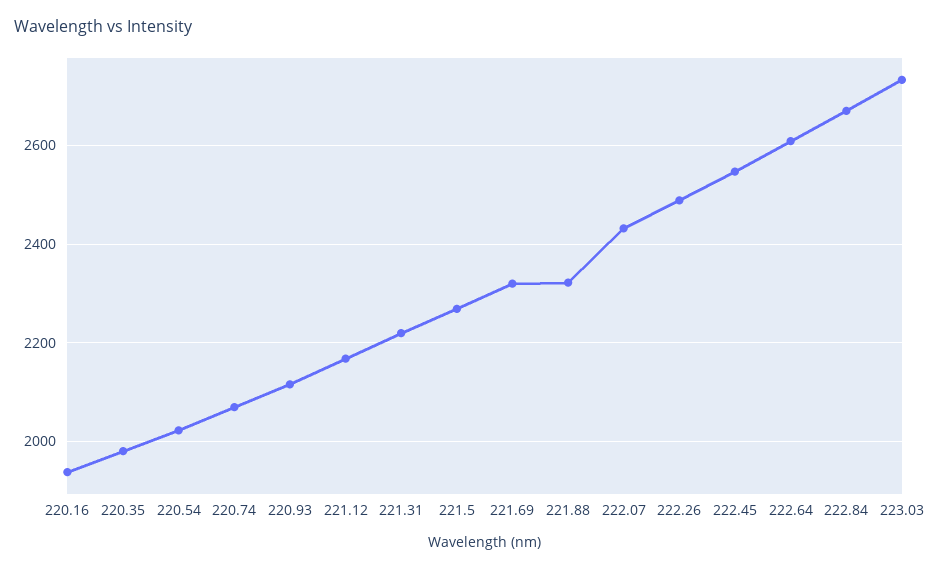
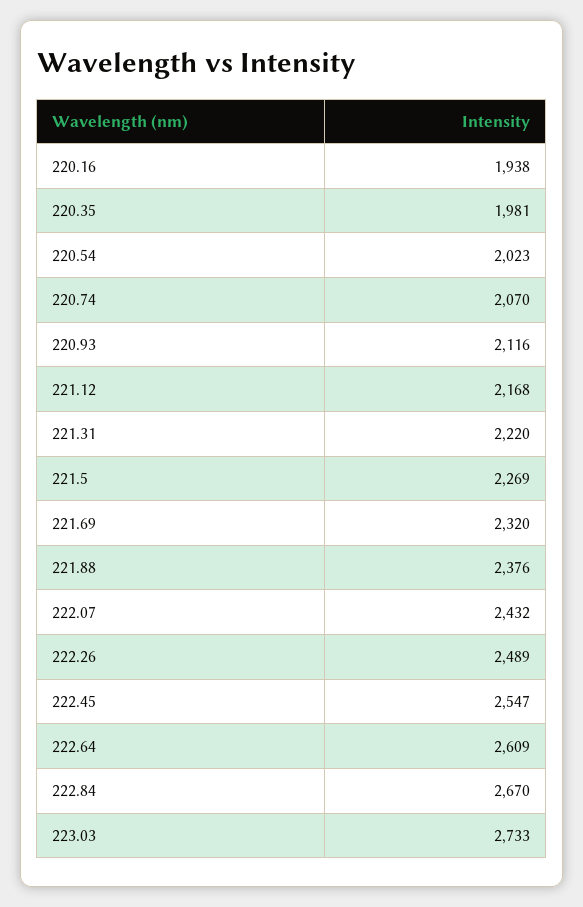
  {
    "220.16": 1938,
    "220.35": 1981,
    "220.54": 2023,
    "220.74": 2070,
    "220.93": 2116,
    "221.12": 2168,
    "221.31": 2220,
    "221.5": 2269,
    "221.69": 2320,
-   "221.88": 2320,
+   "221.88": 2376,
    "222.07": 2432,
    "222.26": 2489,
    "222.45": 2547,
    "222.64": 2609,
    "222.84": 2670,
    "223.03": 2733
  }

